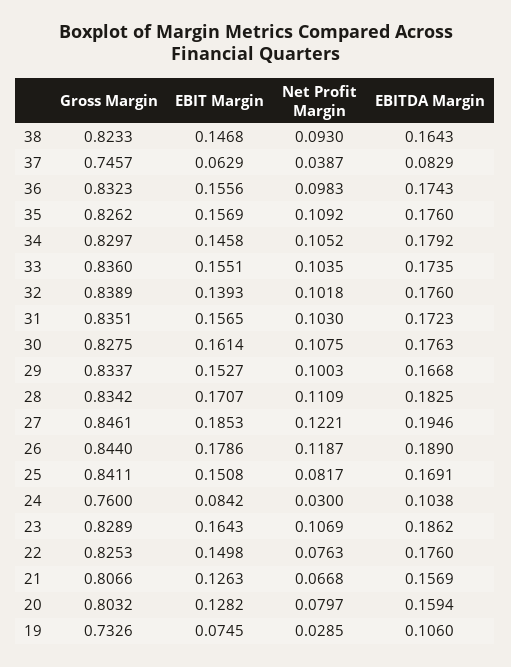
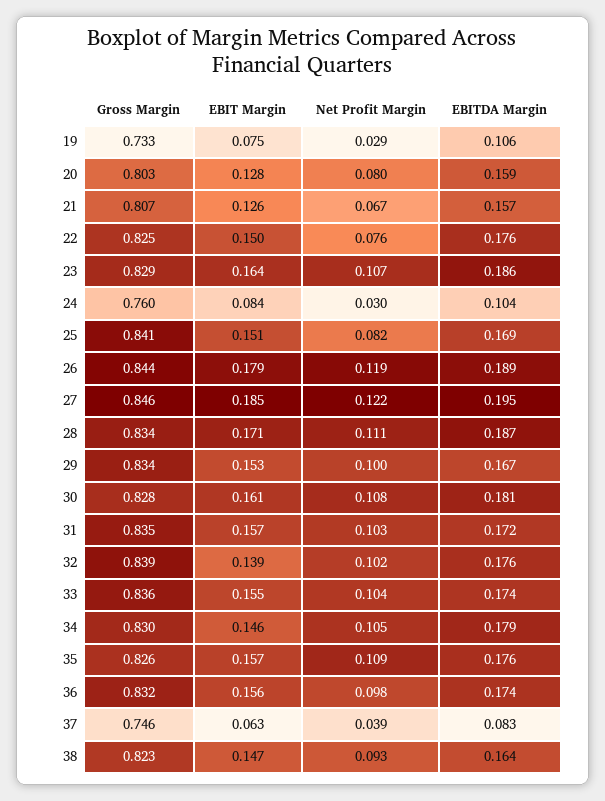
  {
    "Gross Margin": {
      "38": 0.8233,
      "37": 0.7457,
      "36": 0.8323,
      "35": 0.8262,
      "34": 0.8297,
      "33": 0.836,
      "32": 0.8389,
      "31": 0.8351,
      "30": 0.8275,
      "29": 0.8337,
      "28": 0.8342,
      "27": 0.8461,
      "26": 0.844,
      "25": 0.8411,
      "24": 0.76,
      "23": 0.8289,
      "22": 0.8253,
      "21": 0.8066,
      "20": 0.8032,
      "19": 0.7326
    },
    "EBIT Margin": {
      "38": 0.1468,
      "37": 0.0629,
      "36": 0.1556,
      "35": 0.1569,
      "34": 0.1458,
      "33": 0.1551,
      "32": 0.1393,
      "31": 0.1565,
      "30": 0.1614,
      "29": 0.1527,
      "28": 0.1707,
      "27": 0.1853,
      "26": 0.1786,
      "25": 0.1508,
      "24": 0.0842,
      "23": 0.1643,
      "22": 0.1498,
      "21": 0.1263,
      "20": 0.1282,
      "19": 0.0745
    },
    "Net Profit Margin": {
      "38": 0.093,
      "37": 0.0387,
      "36": 0.0983,
      "35": 0.1092,
      "34": 0.1052,
      "33": 0.1035,
      "32": 0.1018,
      "31": 0.103,
      "30": 0.1075,
      "29": 0.1003,
      "28": 0.1109,
      "27": 0.1221,
      "26": 0.1187,
      "25": 0.0817,
      "24": 0.03,
      "23": 0.1069,
      "22": 0.0763,
      "21": 0.0668,
      "20": 0.0797,
      "19": 0.0285
    },
    "EBITDA Margin": {
      "38": 0.1643,
      "37": 0.0829,
      "36": 0.1743,
      "35": 0.176,
      "34": 0.1792,
      "33": 0.1735,
      "32": 0.176,
      "31": 0.1723,
-     "30": 0.1763,
+     "30": 0.181,
      "29": 0.1668,
-     "28": 0.1825,
+     "28": 0.187,
      "27": 0.1946,
      "26": 0.189,
      "25": 0.1691,
      "24": 0.1038,
      "23": 0.1862,
      "22": 0.176,
      "21": 0.1569,
      "20": 0.1594,
      "19": 0.106
    }
  }

